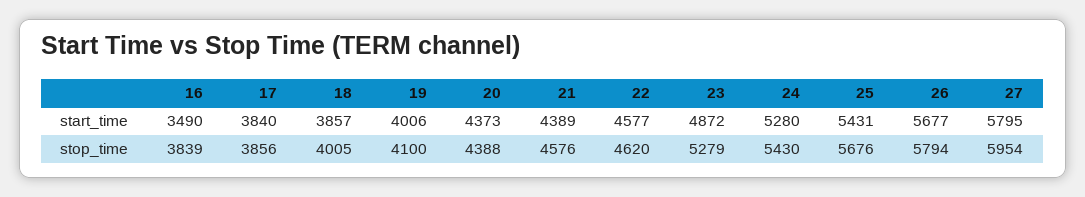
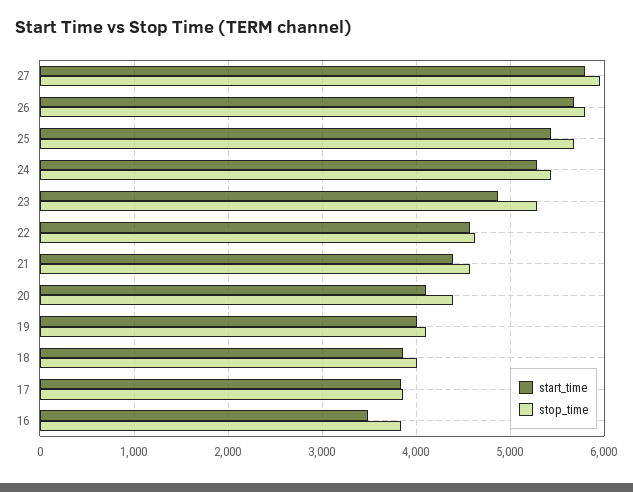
  {
    "start_time": {
      "16": 3490,
      "17": 3840,
      "18": 3857,
      "19": 4006,
-     "20": 4373,
+     "20": 4100,
      "21": 4389,
      "22": 4577,
      "23": 4872,
      "24": 5280,
      "25": 5431,
      "26": 5677,
      "27": 5795
    },
    "stop_time": {
      "16": 3839,
      "17": 3856,
      "18": 4005,
      "19": 4100,
      "20": 4388,
      "21": 4576,
      "22": 4620,
      "23": 5279,
      "24": 5430,
      "25": 5676,
      "26": 5794,
      "27": 5954
    }
  }

